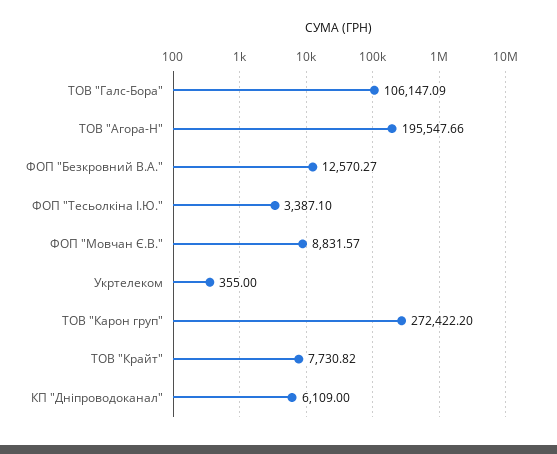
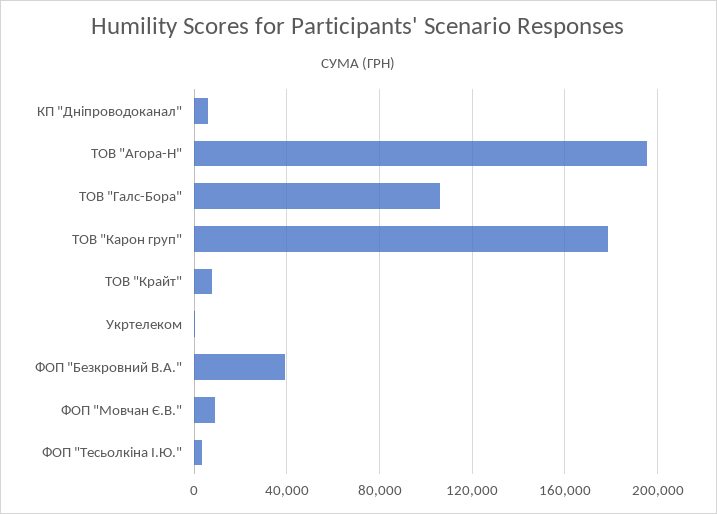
  {
    "ТОВ \"Галс-Бора\"": 106147.09,
    "ТОВ \"Агора-Н\"": 195547.66,
-   "ФОП \"Безкровний В.А.\"": 12570.27,
+   "ФОП \"Безкровний В.А.\"": 40000,
    "ФОП \"Тесьолкіна І.Ю.\"": 3387.1,
    "ФОП \"Мовчан Є.В.\"": 8831.57,
    "Укртелеком": 355,
-   "ТОВ \"Карон груп\"": 272422.2,
+   "ТОВ \"Карон груп\"": 180000,
    "ТОВ \"Крайт\"": 7730.82,
    "КП \"Дніпроводоканал\"": 6109
  }

